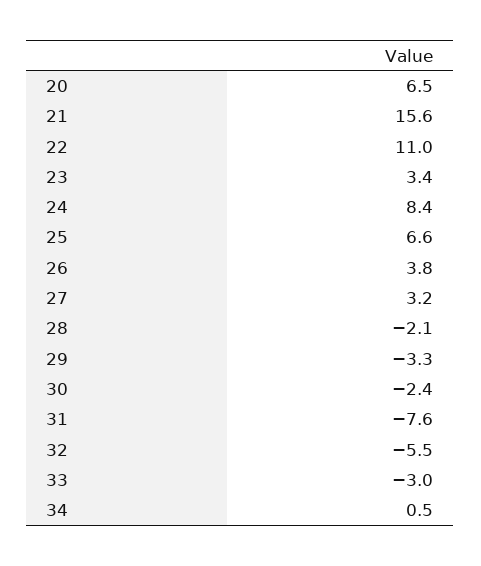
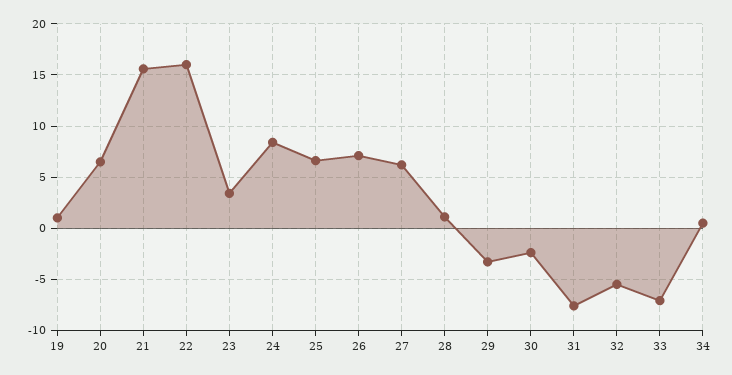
  {
    "20": 6.5,
    "21": 15.6,
-   "22": 11,
+   "22": 16,
    "23": 3.4,
    "24": 8.4,
    "25": 6.6,
-   "26": 3.8,
+   "26": 7,
-   "27": 3.2,
+   "27": 6,
-   "28": -2.1,
+   "28": 1,
    "29": -3.3,
    "30": -2.4,
    "31": -7.6,
    "32": -5.5,
-   "33": -3,
+   "33": -7,
-   "34": 0.5
+   "34": 0.5,
+   "19": 1
  }

